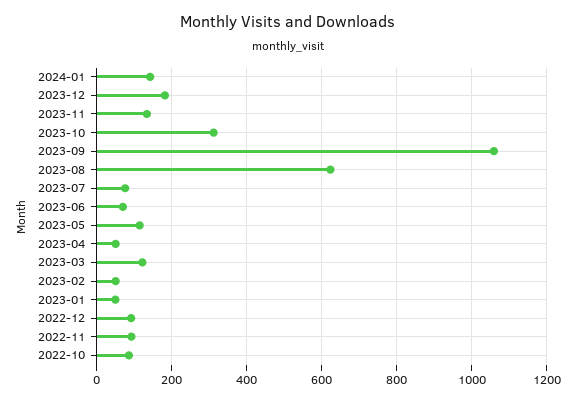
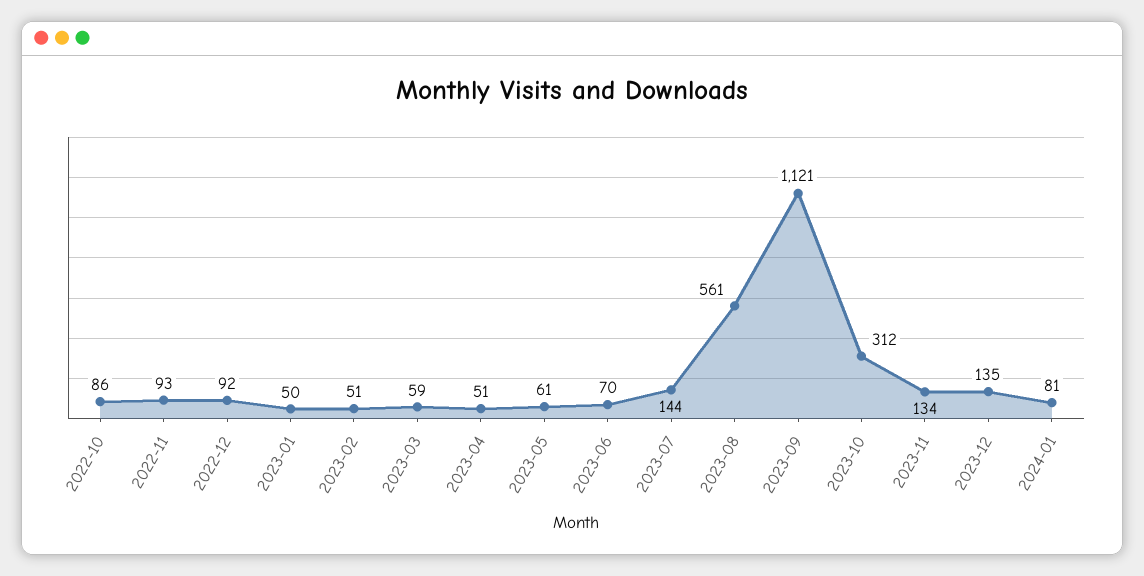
  {
-   "2024-01": 140,
+   "2024-01": 81,
-   "2023-12": 180,
+   "2023-12": 135,
    "2023-11": 134,
    "2023-10": 312,
-   "2023-09": 1060,
+   "2023-09": 1121,
-   "2023-08": 620,
+   "2023-08": 561,
-   "2023-07": 80,
+   "2023-07": 144,
    "2023-06": 70,
-   "2023-05": 120,
+   "2023-05": 61,
    "2023-04": 51,
-   "2023-03": 120,
+   "2023-03": 59,
    "2023-02": 51,
    "2023-01": 50,
    "2022-12": 92,
    "2022-11": 93,
    "2022-10": 86
  }

